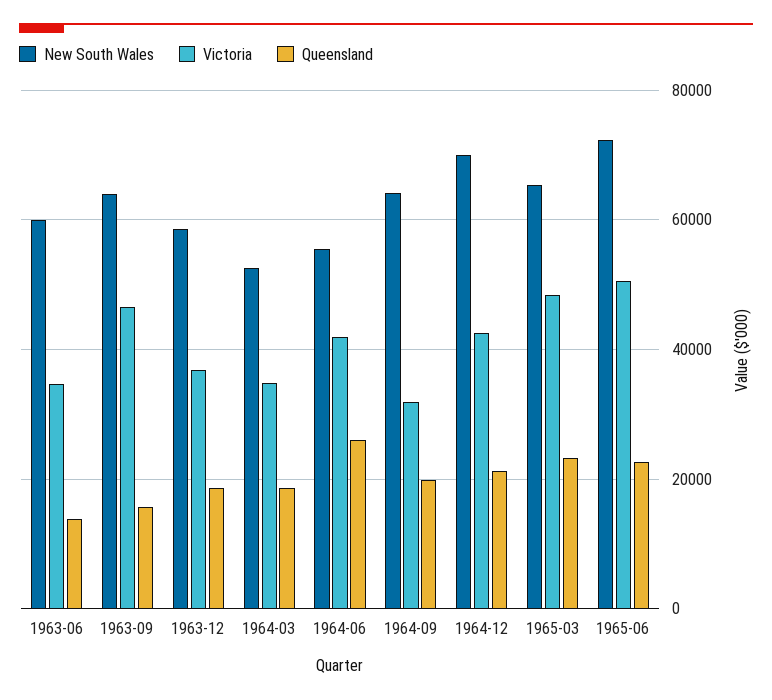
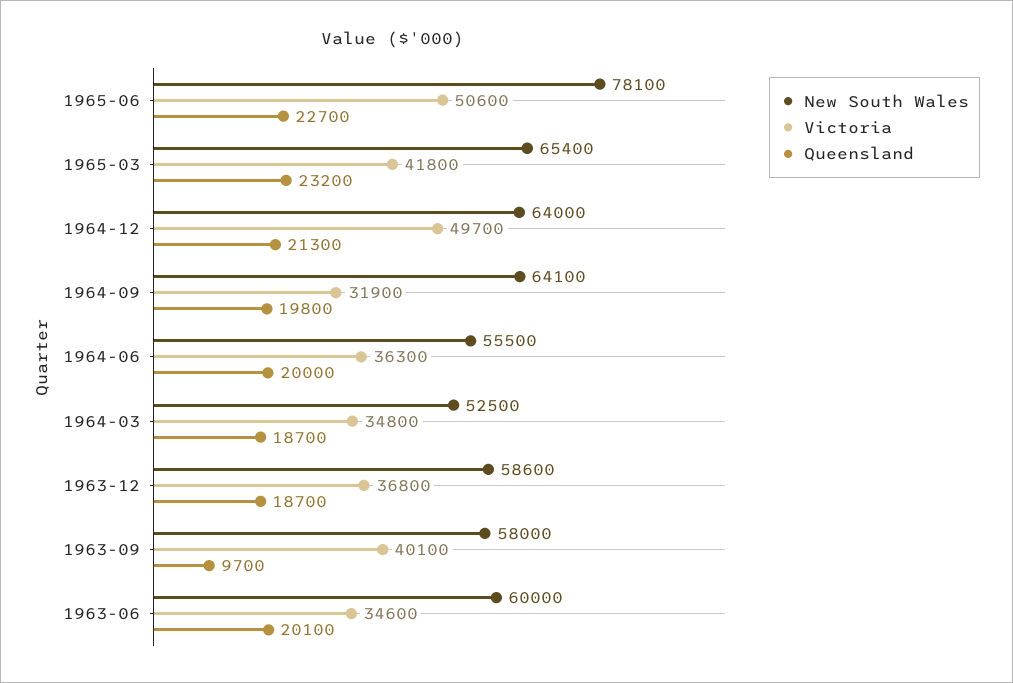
  {
    "New South Wales": {
      "1963-06": 60000,
-     "1963-09": 64000,
+     "1963-09": 58000,
      "1963-12": 58600,
      "1964-03": 52500,
      "1964-06": 55500,
      "1964-09": 64100,
-     "1964-12": 70000,
+     "1964-12": 64000,
      "1965-03": 65400,
-     "1965-06": 72000
+     "1965-06": 78100
    },
    "Victoria": {
      "1963-06": 34600,
-     "1963-09": 46000,
+     "1963-09": 40100,
      "1963-12": 36800,
      "1964-03": 34800,
-     "1964-06": 42000,
+     "1964-06": 36300,
      "1964-09": 31900,
-     "1964-12": 42000,
+     "1964-12": 49700,
-     "1965-03": 48000,
+     "1965-03": 41800,
      "1965-06": 50600
    },
    "Queensland": {
-     "1963-06": 14000,
+     "1963-06": 20100,
-     "1963-09": 16000,
+     "1963-09": 9700,
      "1963-12": 18700,
      "1964-03": 18700,
-     "1964-06": 26000,
+     "1964-06": 20000,
      "1964-09": 19800,
      "1964-12": 21300,
      "1965-03": 23200,
      "1965-06": 22700
    }
  }

